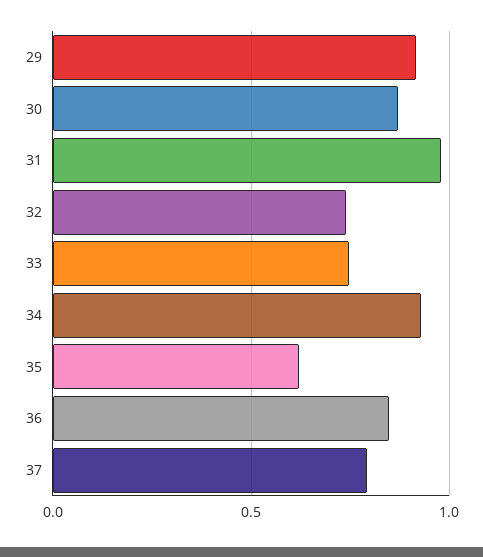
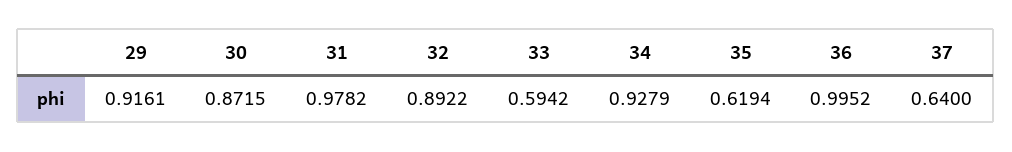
  {
    "29": 0.9161,
    "30": 0.8715,
    "31": 0.9782,
-   "32": 0.75,
+   "32": 0.8922,
-   "33": 0.75,
+   "33": 0.5942,
    "34": 0.9279,
    "35": 0.6194,
-   "36": 0.85,
+   "36": 0.9952,
-   "37": 0.8
+   "37": 0.64
  }

